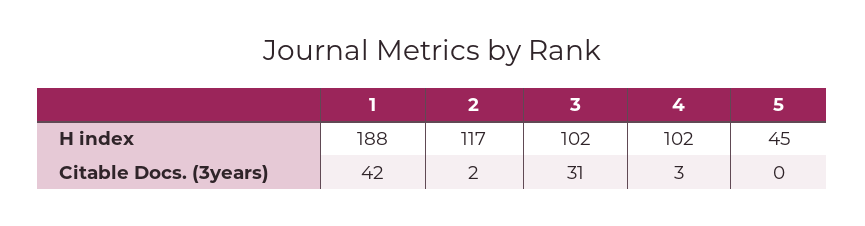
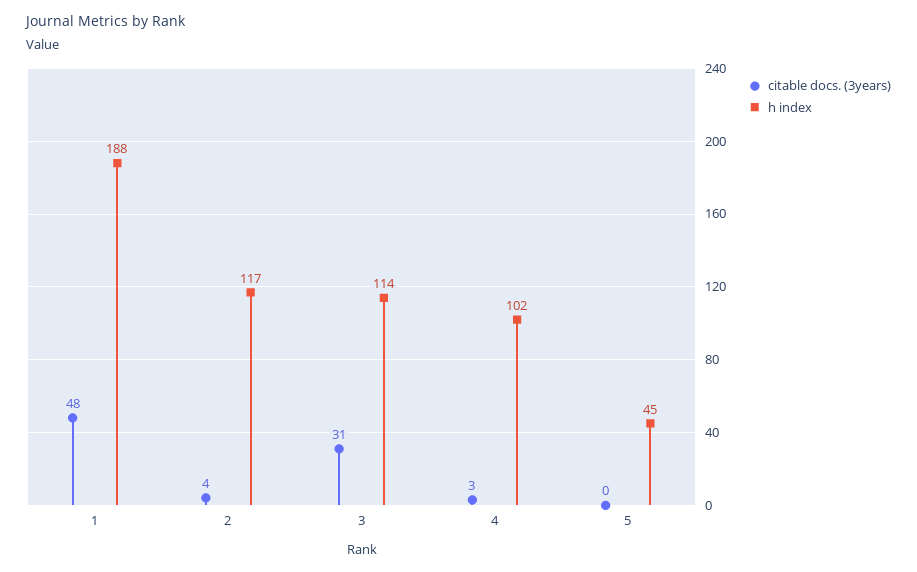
  {
    "H index": {
      "1": 188,
      "2": 117,
-     "3": 102,
+     "3": 114,
      "4": 102,
      "5": 45
    },
    "Citable Docs. (3years)": {
-     "1": 42,
+     "1": 48,
-     "2": 2,
+     "2": 4,
      "3": 31,
      "4": 3,
      "5": 0
    }
  }

